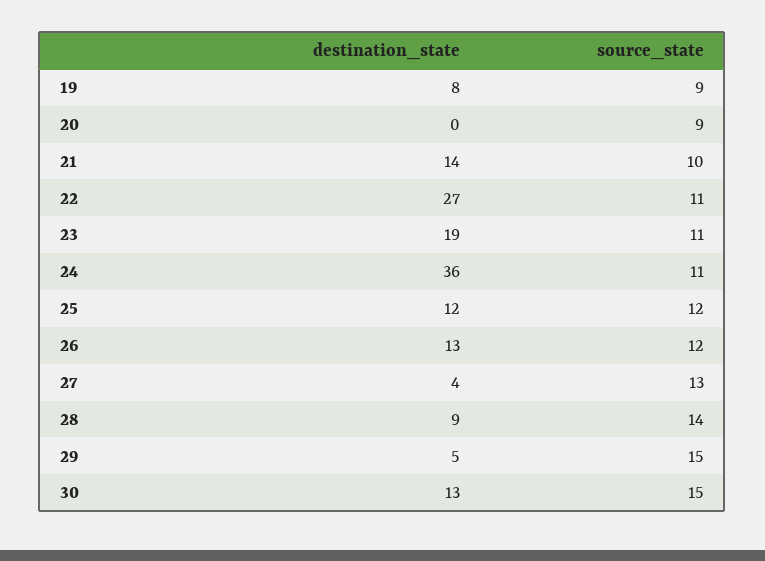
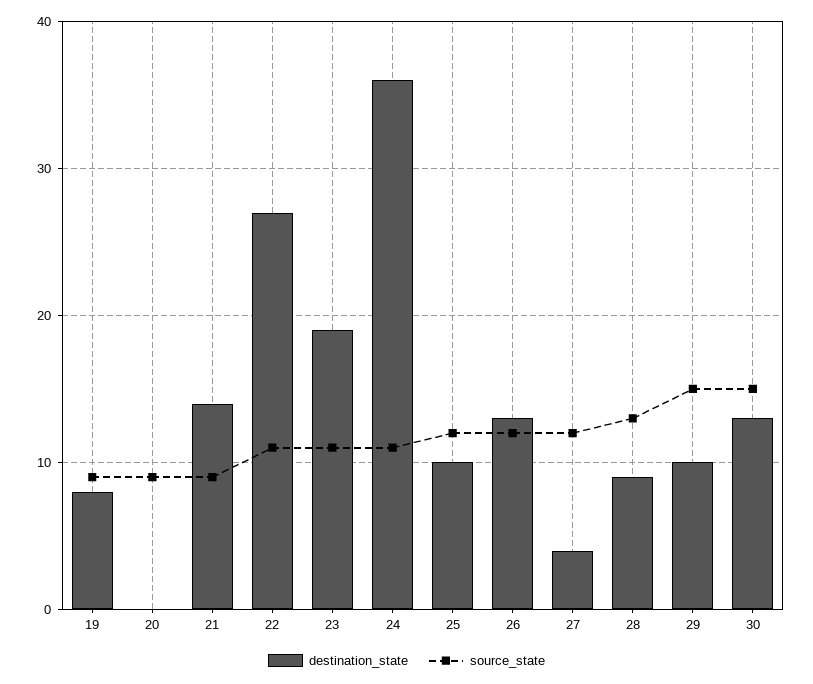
  {
    "destination_state": {
      "19": 8,
      "20": 0,
      "21": 14,
      "22": 27,
      "23": 19,
      "24": 36,
-     "25": 12,
+     "25": 10,
      "26": 13,
      "27": 4,
      "28": 9,
-     "29": 5,
+     "29": 10,
      "30": 13
    },
    "source_state": {
      "19": 9,
      "20": 9,
-     "21": 10,
+     "21": 9,
      "22": 11,
      "23": 11,
      "24": 11,
      "25": 12,
      "26": 12,
-     "27": 13,
+     "27": 12,
-     "28": 14,
+     "28": 13,
      "29": 15,
      "30": 15
    }
  }

